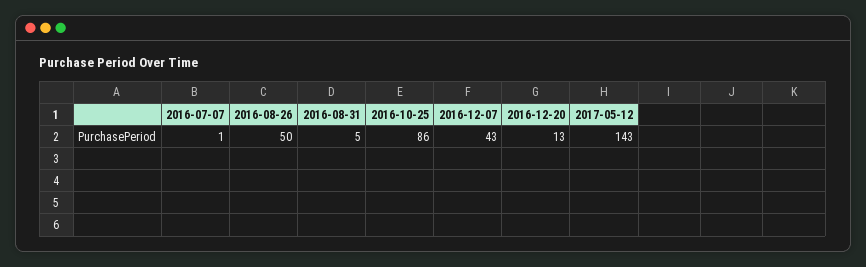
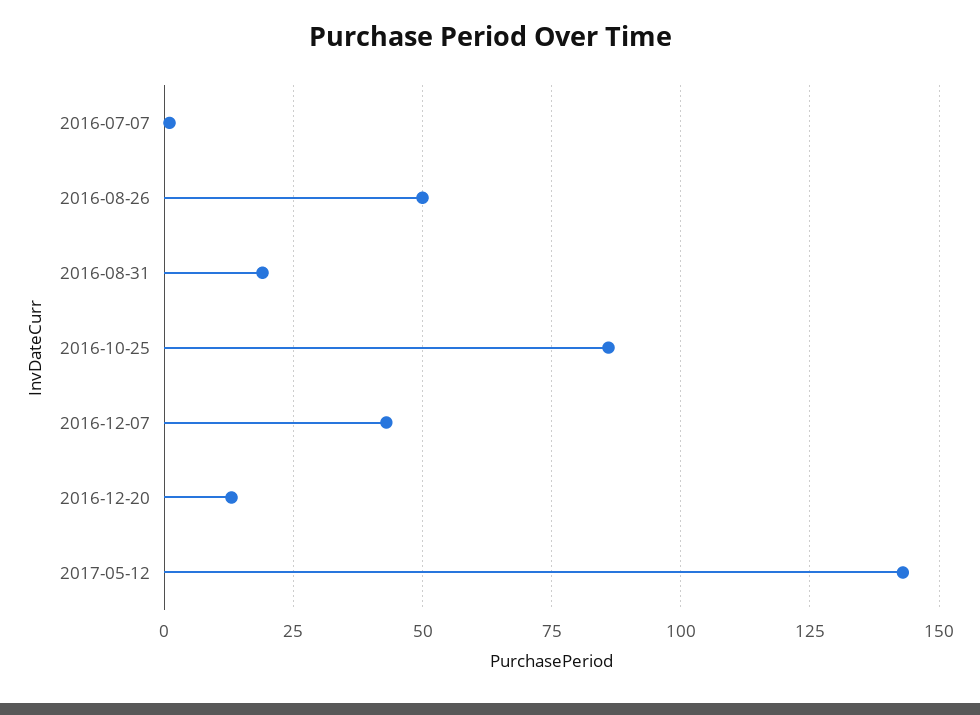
  {
    "2016-07-07": 1,
    "2016-08-26": 50,
-   "2016-08-31": 5,
+   "2016-08-31": 20,
    "2016-10-25": 86,
    "2016-12-07": 43,
    "2016-12-20": 13,
    "2017-05-12": 143
  }

